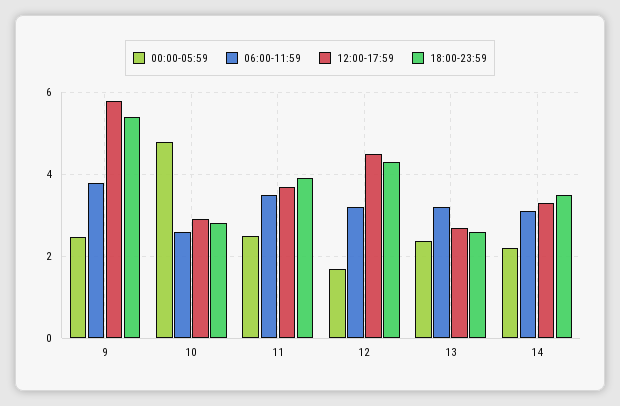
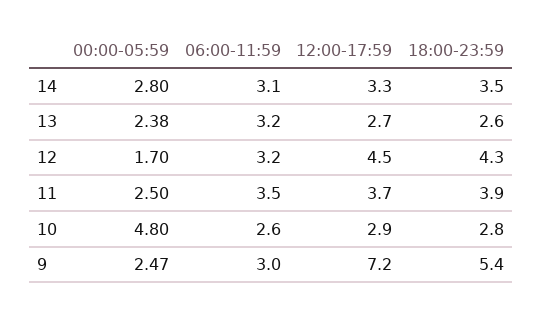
  {
    "00:00-05:59": {
      "9": 2.47,
      "10": 4.8,
      "11": 2.5,
      "12": 1.7,
      "13": 2.38,
-     "14": 2.2
+     "14": 2.8
    },
    "06:00-11:59": {
-     "9": 3.8,
+     "9": 3,
      "10": 2.6,
      "11": 3.5,
      "12": 3.2,
      "13": 3.2,
      "14": 3.1
    },
    "12:00-17:59": {
-     "9": 5.8,
+     "9": 7.2,
      "10": 2.9,
      "11": 3.7,
      "12": 4.5,
      "13": 2.7,
      "14": 3.3
    },
    "18:00-23:59": {
      "9": 5.4,
      "10": 2.8,
      "11": 3.9,
      "12": 4.3,
      "13": 2.6,
      "14": 3.5
    }
  }

